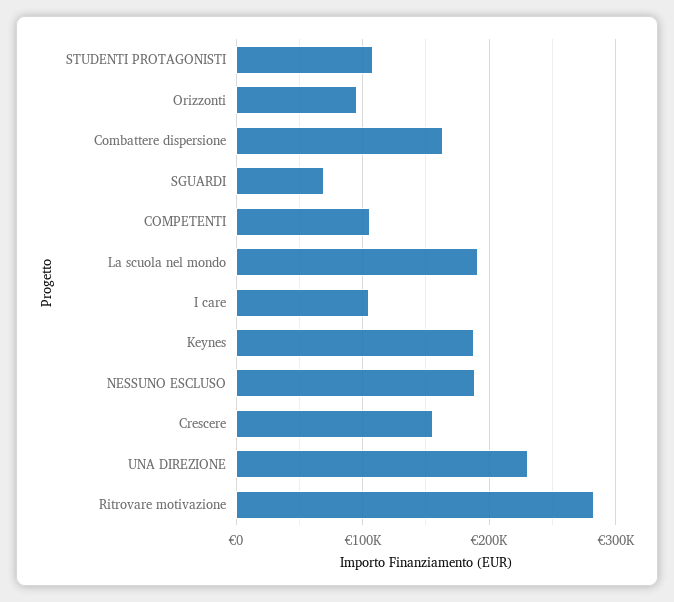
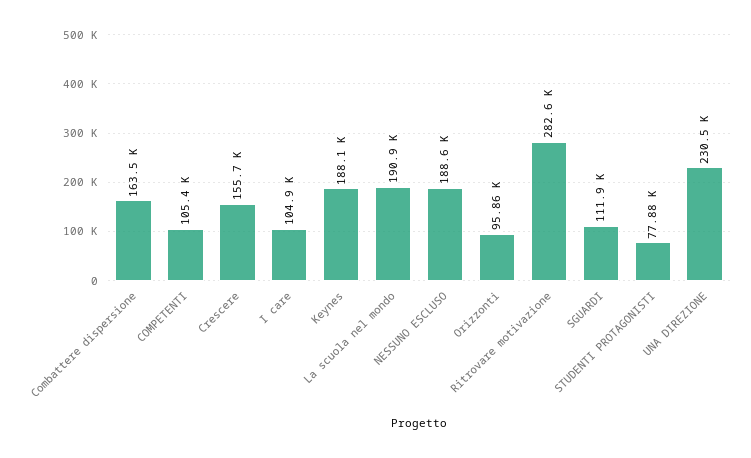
  {
-   "STUDENTI PROTAGONISTI": 110000,
+   "STUDENTI PROTAGONISTI": 77880,
    "Orizzonti": 95860,
    "Combattere dispersione": 163500,
-   "SGUARDI": 70000,
+   "SGUARDI": 111900,
    "COMPETENTI": 105400,
    "La scuola nel mondo": 190900,
    "I care": 104900,
    "Keynes": 188100,
    "NESSUNO ESCLUSO": 188600,
    "Crescere": 155700,
    "UNA DIREZIONE": 230500,
    "Ritrovare motivazione": 282600
  }

